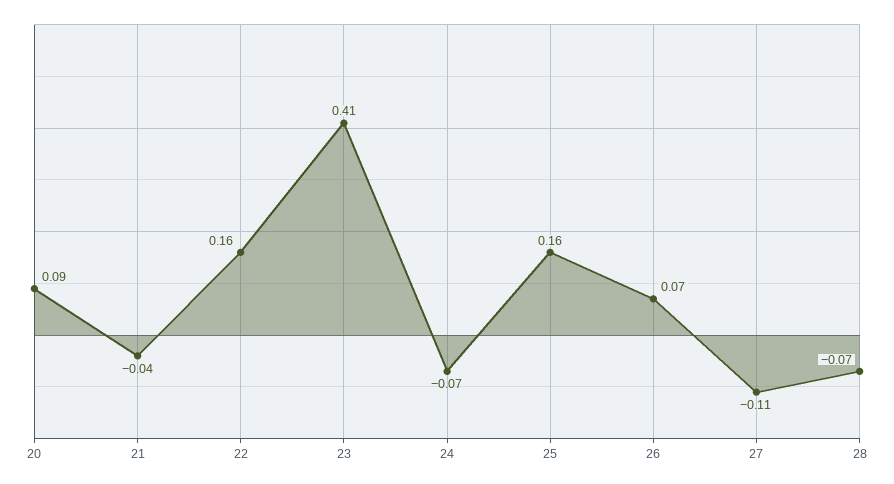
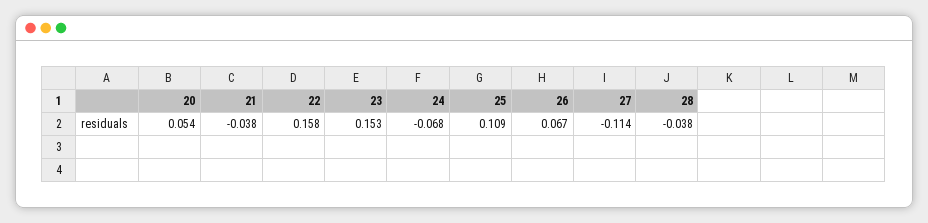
  {
-   "20": 0.09,
+   "20": 0.054,
    "21": -0.038,
    "22": 0.158,
-   "23": 0.41,
+   "23": 0.153,
    "24": -0.068,
-   "25": 0.16,
+   "25": 0.109,
    "26": 0.067,
    "27": -0.114,
-   "28": -0.07
+   "28": -0.038
  }

